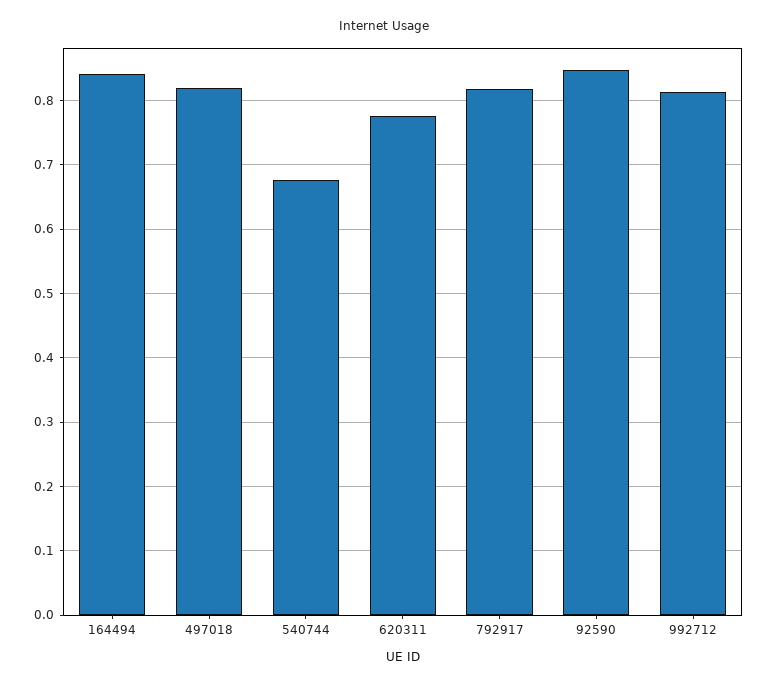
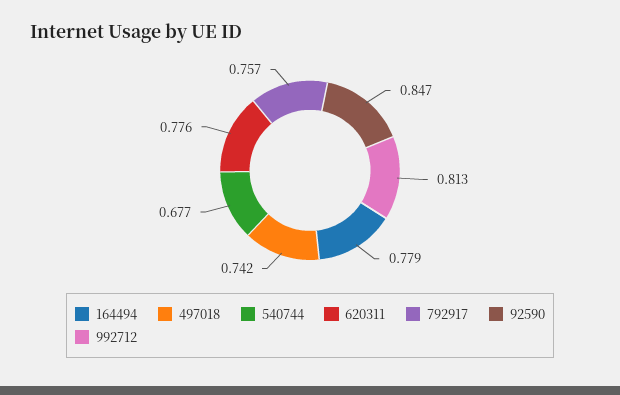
  {
-   "164494": 0.84,
+   "164494": 0.779,
-   "497018": 0.82,
+   "497018": 0.742,
    "540744": 0.677,
    "620311": 0.776,
-   "792917": 0.82,
+   "792917": 0.757,
    "92590": 0.847,
    "992712": 0.813
  }

